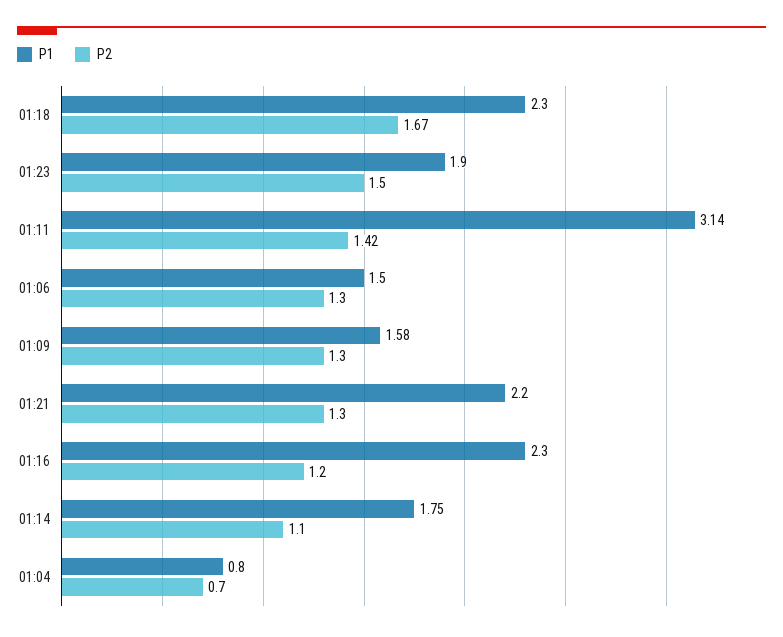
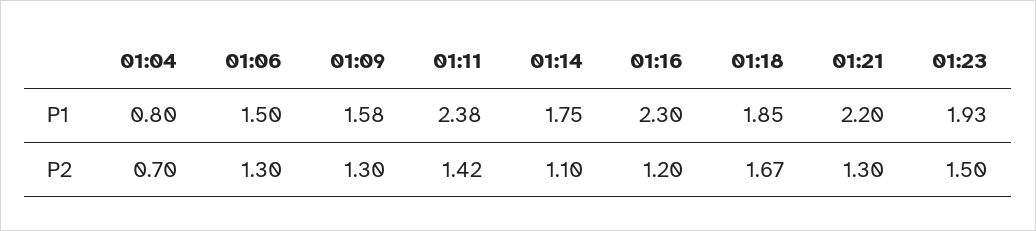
  {
    "P1": {
-     "01:18": 2.3,
+     "01:18": 1.85,
-     "01:23": 1.9,
+     "01:23": 1.93,
-     "01:11": 3.14,
+     "01:11": 2.38,
      "01:06": 1.5,
      "01:09": 1.58,
      "01:21": 2.2,
      "01:16": 2.3,
      "01:14": 1.75,
      "01:04": 0.8
    },
    "P2": {
      "01:18": 1.67,
      "01:23": 1.5,
      "01:11": 1.42,
      "01:06": 1.3,
      "01:09": 1.3,
      "01:21": 1.3,
      "01:16": 1.2,
      "01:14": 1.1,
      "01:04": 0.7
    }
  }

